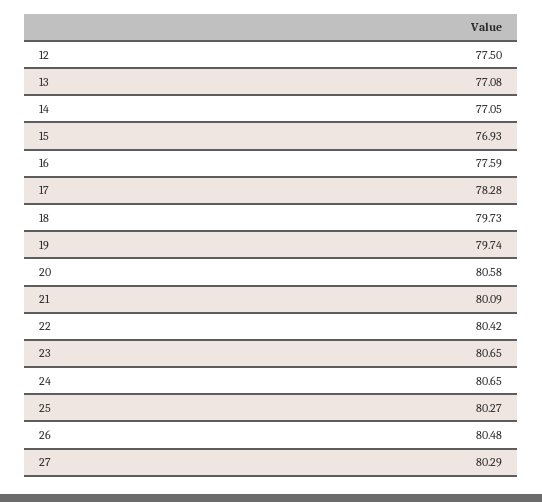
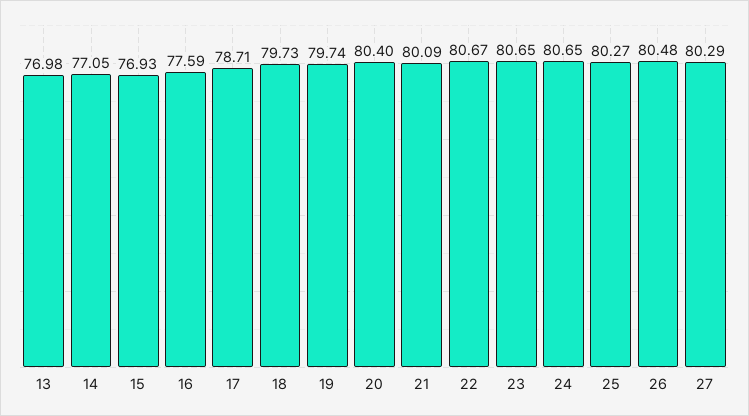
  {
-   "12": 77.5,
-   "13": 77.08,
+   "13": 76.98,
    "14": 77.05,
    "15": 76.93,
    "16": 77.59,
-   "17": 78.28,
+   "17": 78.71,
    "18": 79.73,
    "19": 79.74,
-   "20": 80.58,
+   "20": 80.4,
    "21": 80.09,
-   "22": 80.42,
+   "22": 80.67,
    "23": 80.65,
    "24": 80.65,
    "25": 80.27,
    "26": 80.48,
    "27": 80.29
  }

